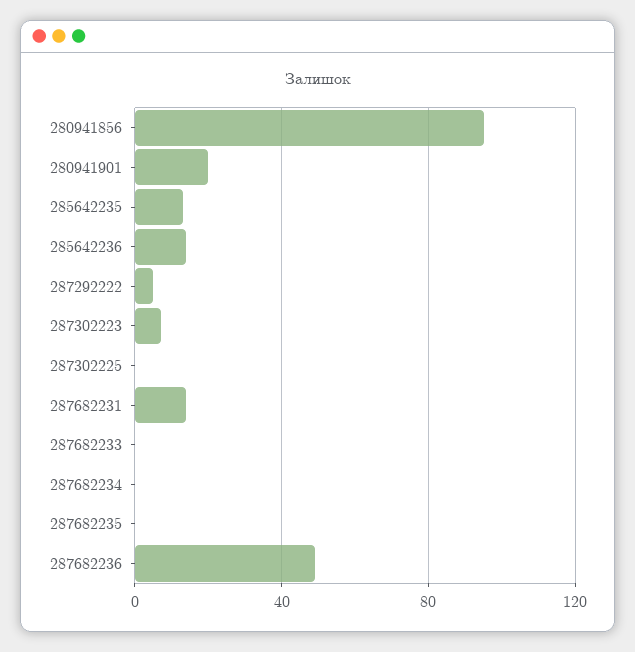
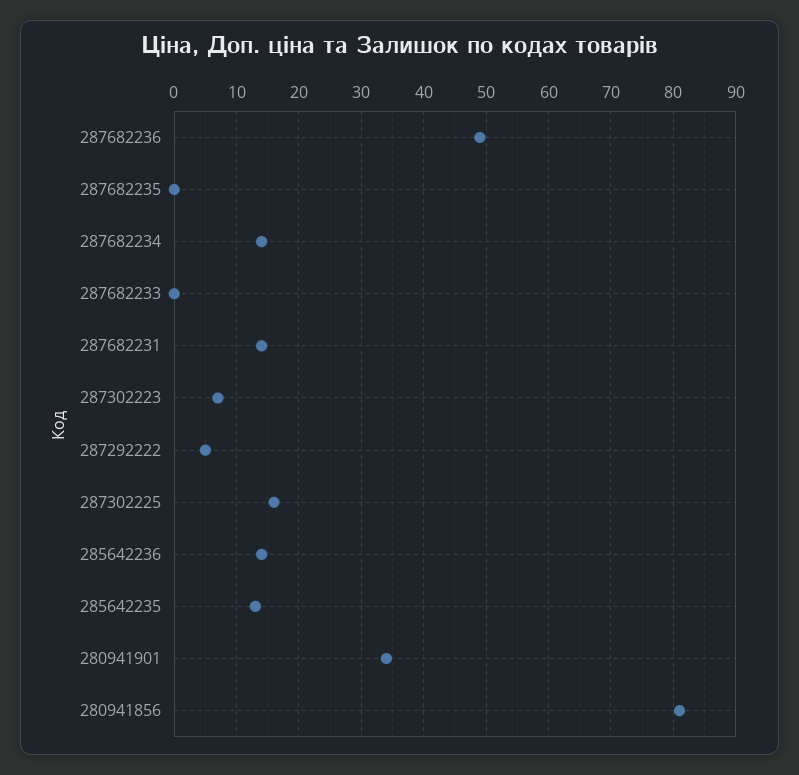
  {
-   "280941856": 95,
+   "280941856": 81,
-   "280941901": 20,
+   "280941901": 34,
    "285642235": 13,
    "285642236": 14,
    "287292222": 5,
    "287302223": 7,
-   "287302225": 0,
+   "287302225": 16,
    "287682231": 14,
    "287682233": 0,
-   "287682234": 0,
+   "287682234": 14,
    "287682235": 0,
    "287682236": 49
  }

